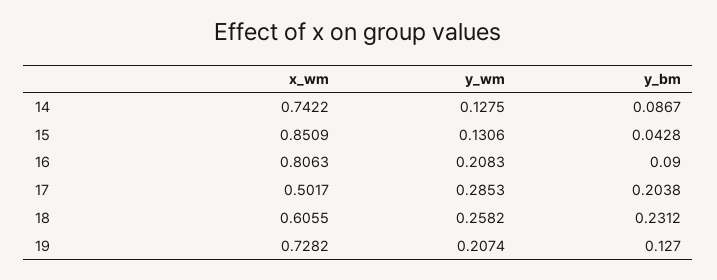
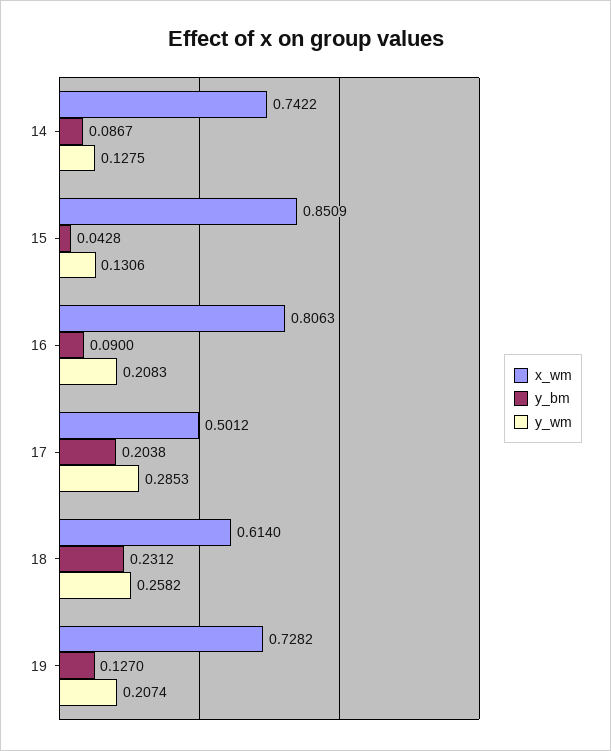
  {
    "x_wm": {
      "14": 0.7422,
      "15": 0.8509,
      "16": 0.8063,
-     "17": 0.5017,
+     "17": 0.5012,
-     "18": 0.6055,
+     "18": 0.614,
      "19": 0.7282
    },
    "y_wm": {
      "14": 0.1275,
      "15": 0.1306,
      "16": 0.2083,
      "17": 0.2853,
      "18": 0.2582,
      "19": 0.2074
    },
    "y_bm": {
      "14": 0.0867,
      "15": 0.0428,
      "16": 0.09,
      "17": 0.2038,
      "18": 0.2312,
      "19": 0.127
    }
  }

